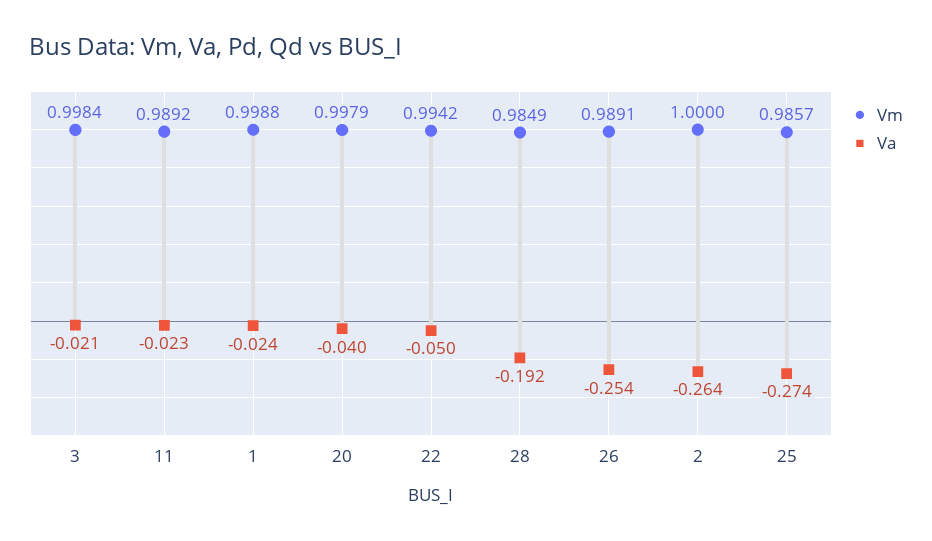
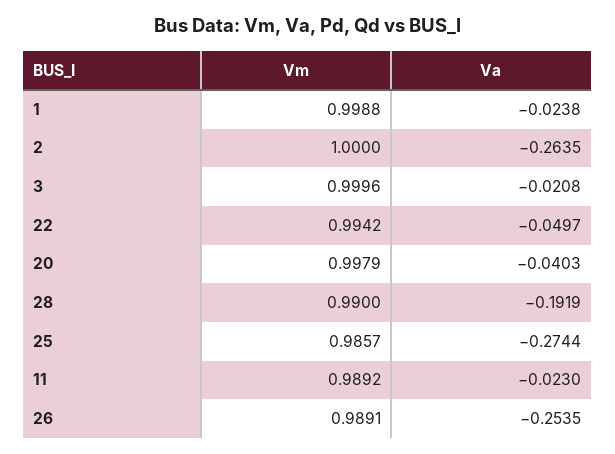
  {
    "Vm": {
-     "3": 0.9984,
+     "3": 0.9996,
      "11": 0.9892,
      "1": 0.9988,
      "20": 0.9979,
      "22": 0.9942,
-     "28": 0.9849,
+     "28": 0.99,
      "26": 0.9891,
      "2": 1,
      "25": 0.9857
    },
    "Va": {
      "3": -0.0208,
      "11": -0.023,
      "1": -0.0238,
      "20": -0.0403,
      "22": -0.0497,
      "28": -0.1919,
      "26": -0.2535,
      "2": -0.2635,
      "25": -0.2744
    }
  }

